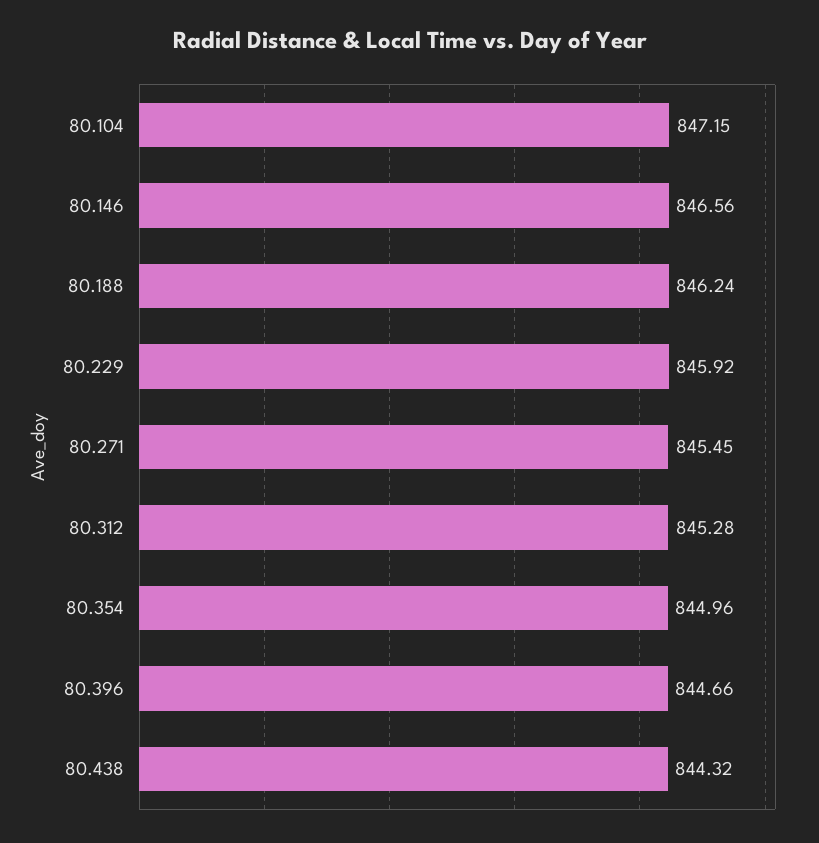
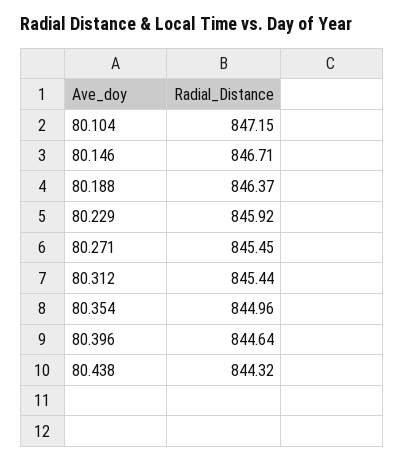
  {
    "80.104": 847.15,
-   "80.146": 846.56,
+   "80.146": 846.71,
-   "80.188": 846.24,
+   "80.188": 846.37,
    "80.229": 845.92,
    "80.271": 845.45,
-   "80.312": 845.28,
+   "80.312": 845.44,
    "80.354": 844.96,
-   "80.396": 844.66,
+   "80.396": 844.64,
    "80.438": 844.32
  }

